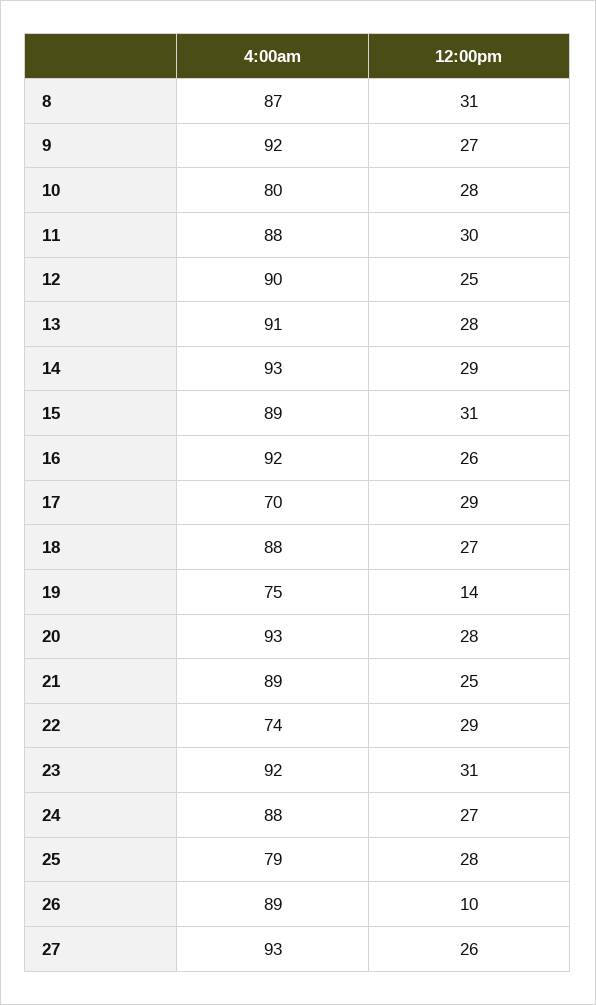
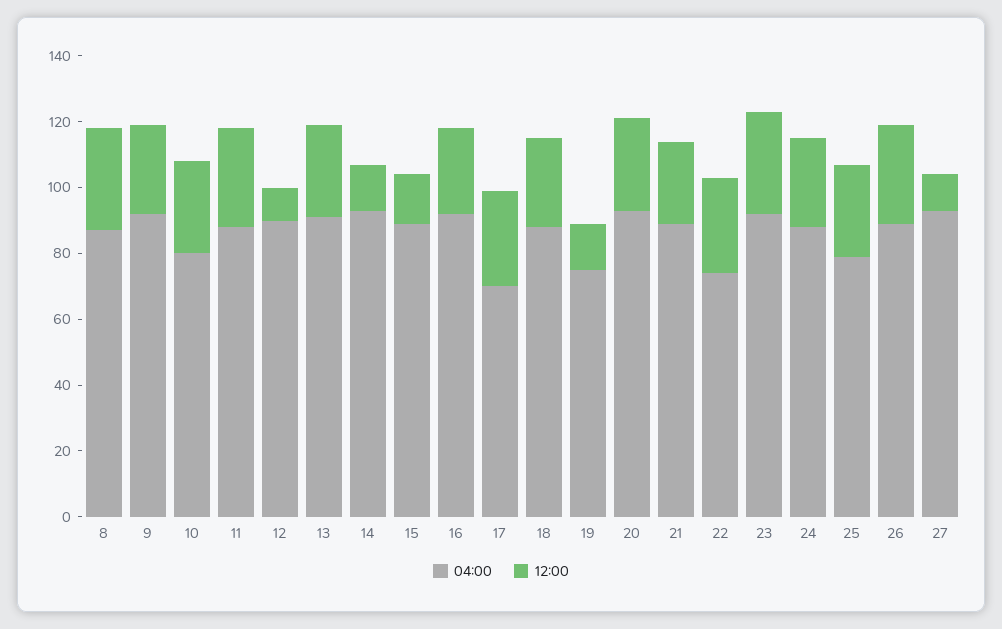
  {
    "4:00am": {
      "8": 87,
      "9": 92,
      "10": 80,
      "11": 88,
      "12": 90,
      "13": 91,
      "14": 93,
      "15": 89,
      "16": 92,
      "17": 70,
      "18": 88,
      "19": 75,
      "20": 93,
      "21": 89,
      "22": 74,
      "23": 92,
      "24": 88,
      "25": 79,
      "26": 89,
      "27": 93
    },
    "12:00pm": {
      "8": 31,
      "9": 27,
      "10": 28,
      "11": 30,
-     "12": 25,
+     "12": 10,
      "13": 28,
-     "14": 29,
+     "14": 15,
-     "15": 31,
+     "15": 15,
      "16": 26,
      "17": 29,
      "18": 27,
      "19": 14,
      "20": 28,
      "21": 25,
      "22": 29,
      "23": 31,
      "24": 27,
      "25": 28,
-     "26": 10,
+     "26": 30,
-     "27": 26
+     "27": 10
    }
  }

